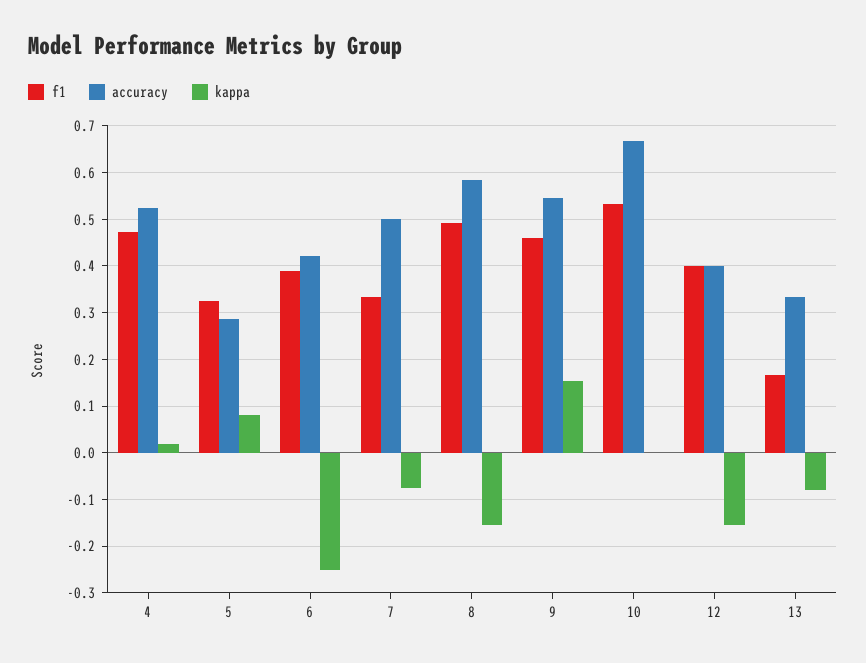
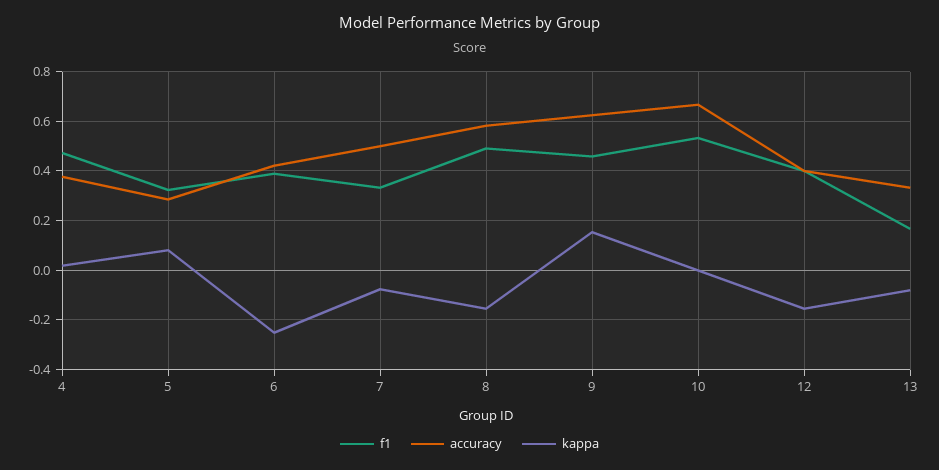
  {
    "f1": {
      "4": 0.48,
      "5": 0.32,
      "6": 0.38,
      "7": 0.34,
      "8": 0.5,
      "9": 0.46,
      "10": 0.54,
      "12": 0.4,
      "13": 0.16
    },
    "accuracy": {
-     "4": 0.52,
+     "4": 0.375,
      "5": 0.28,
      "6": 0.42,
      "7": 0.5,
      "8": 0.58,
-     "9": 0.54,
+     "9": 0.625,
      "10": 0.66,
      "12": 0.4,
      "13": 0.34
    },
    "kappa": {
      "4": 0.02,
      "5": 0.08,
      "6": -0.26,
      "7": -0.08,
      "8": -0.16,
      "9": 0.16,
      "10": 0,
      "12": -0.16,
      "13": -0.08
    }
  }

